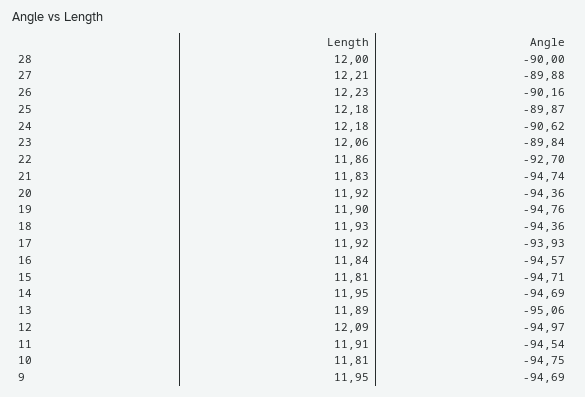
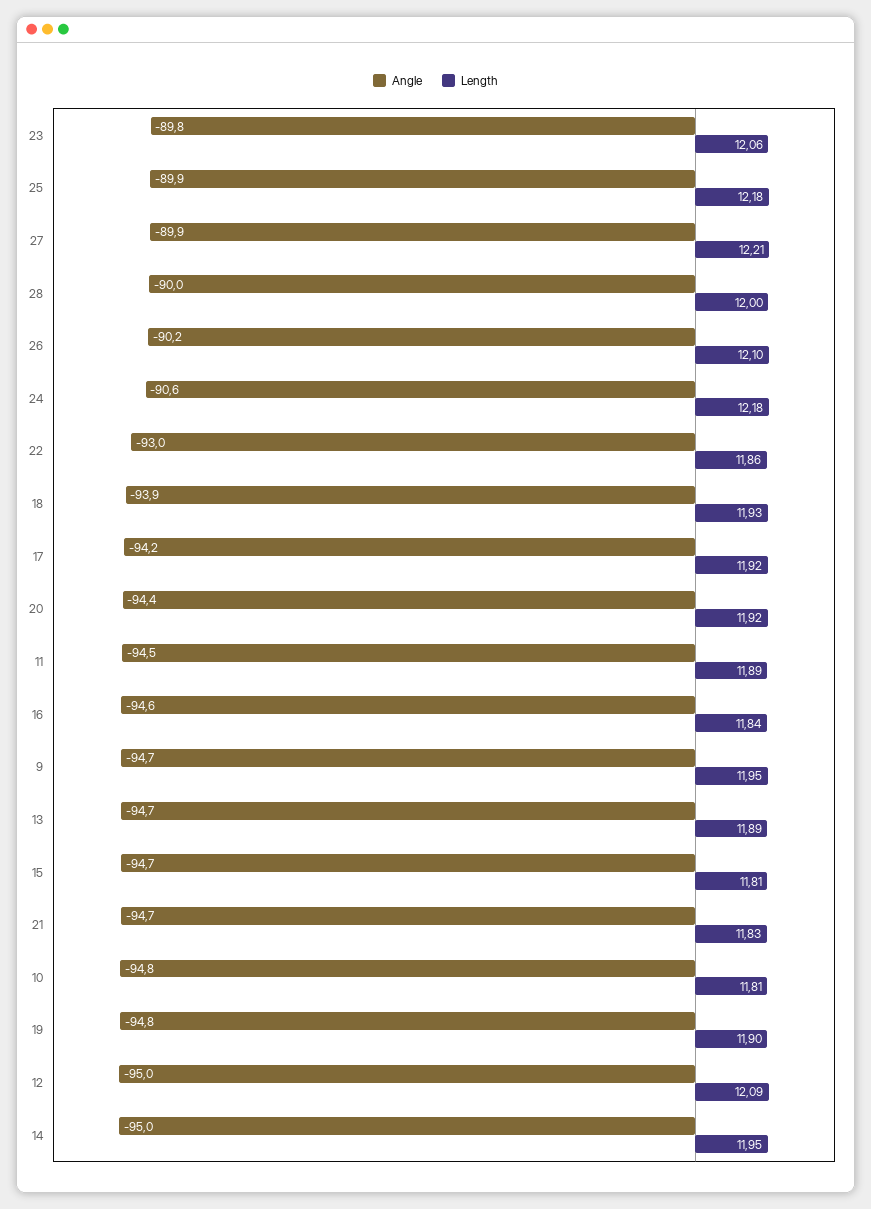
  {
    "Length": {
      "28": 12,
      "27": 12.21,
-     "26": 12.23,
+     "26": 12.1,
      "25": 12.18,
      "24": 12.18,
      "23": 12.06,
      "22": 11.86,
      "21": 11.83,
      "20": 11.92,
      "19": 11.9,
      "18": 11.93,
      "17": 11.92,
      "16": 11.84,
      "15": 11.81,
      "14": 11.95,
      "13": 11.89,
      "12": 12.09,
-     "11": 11.91,
+     "11": 11.89,
      "10": 11.81,
      "9": 11.95
    },
    "Angle": {
      "28": -90,
      "27": -89.88,
      "26": -90.16,
      "25": -89.87,
      "24": -90.62,
      "23": -89.84,
-     "22": -92.7,
+     "22": -93,
      "21": -94.74,
      "20": -94.36,
      "19": -94.76,
-     "18": -94.36,
+     "18": -93.9,
-     "17": -93.93,
+     "17": -94.2,
      "16": -94.57,
      "15": -94.71,
-     "14": -94.69,
+     "14": -95,
-     "13": -95.06,
+     "13": -94.7,
      "12": -94.97,
      "11": -94.54,
      "10": -94.75,
      "9": -94.69
    }
  }

